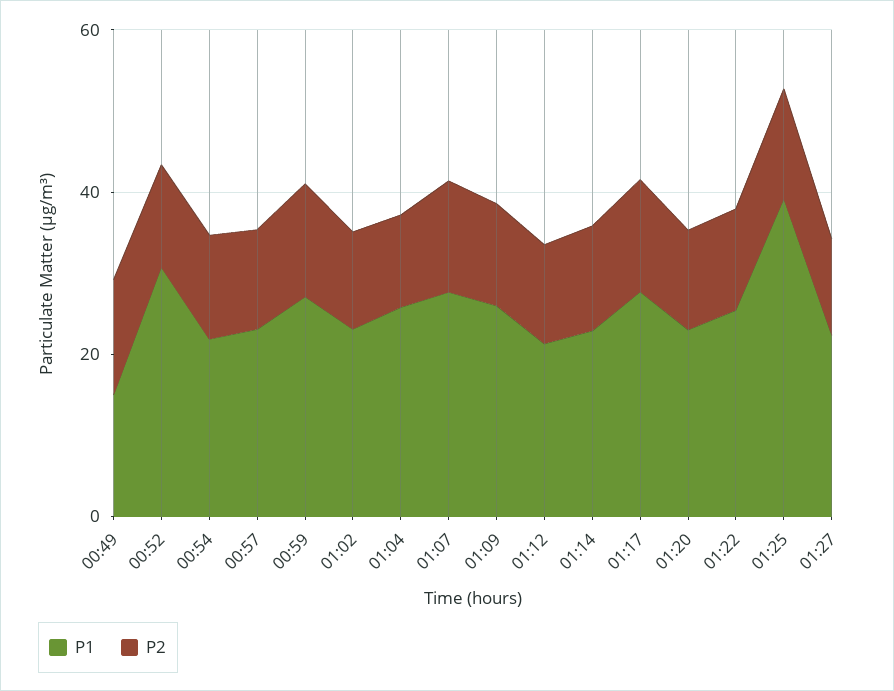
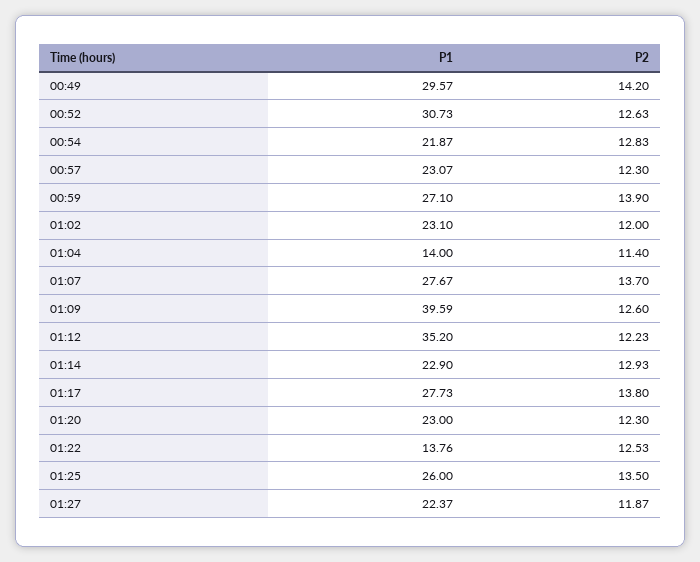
  {
    "P1": {
-     "00:49": 15,
+     "00:49": 29.57,
      "00:52": 30.73,
      "00:54": 21.87,
      "00:57": 23.07,
      "00:59": 27.1,
      "01:02": 23.1,
-     "01:04": 25,
+     "01:04": 14,
      "01:07": 27.67,
-     "01:09": 25,
+     "01:09": 39.59,
-     "01:12": 20,
+     "01:12": 35.2,
      "01:14": 22.9,
      "01:17": 27.73,
      "01:20": 23,
-     "01:22": 25,
+     "01:22": 13.76,
-     "01:25": 40,
+     "01:25": 26,
      "01:27": 22.37
    },
    "P2": {
      "00:49": 14.2,
      "00:52": 12.63,
      "00:54": 12.83,
      "00:57": 12.3,
      "00:59": 13.9,
      "01:02": 12,
      "01:04": 11.4,
      "01:07": 13.7,
      "01:09": 12.6,
      "01:12": 12.23,
      "01:14": 12.93,
      "01:17": 13.8,
      "01:20": 12.3,
      "01:22": 12.53,
      "01:25": 13.5,
      "01:27": 11.87
    }
  }

